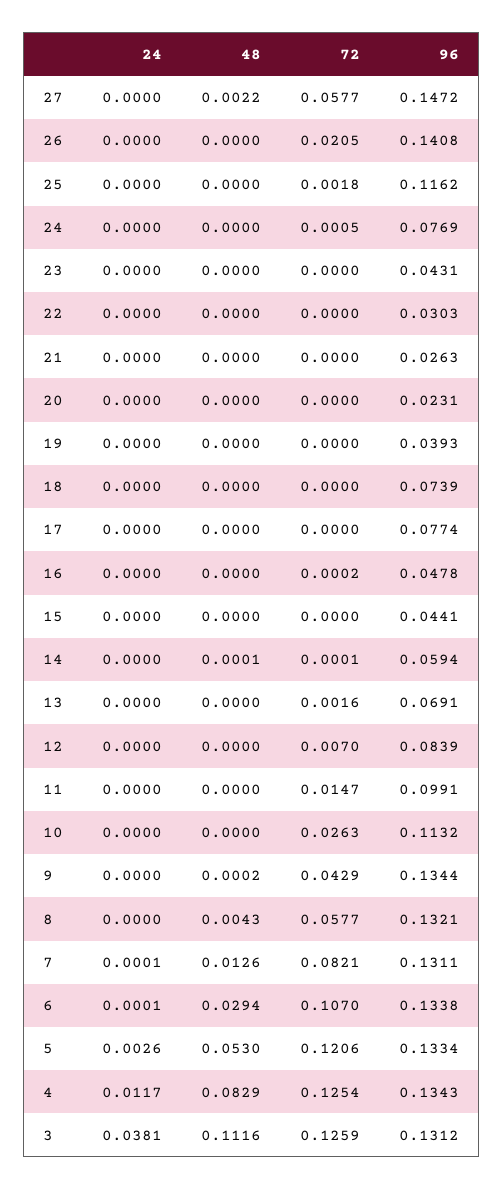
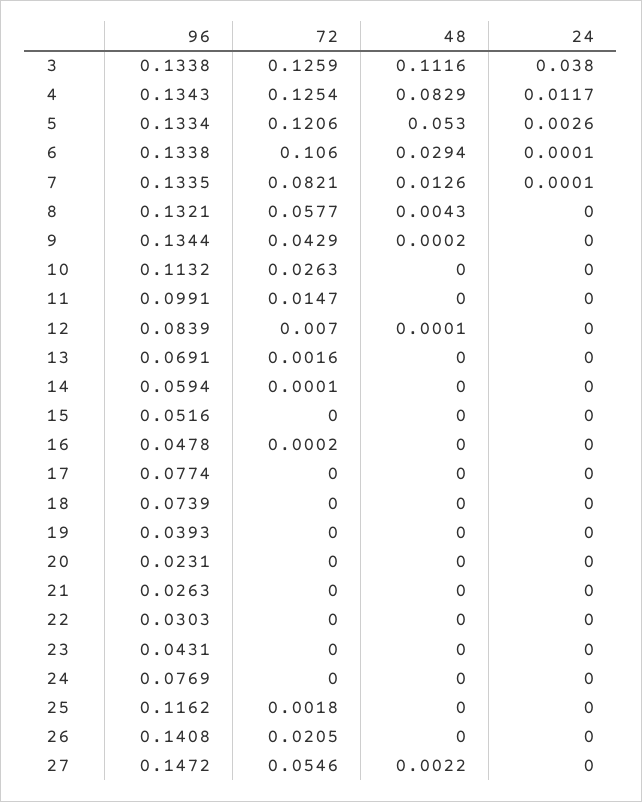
  {
    "24": {
      "27": 0,
      "26": 0,
      "25": 0,
      "24": 0,
      "23": 0,
      "22": 0,
      "21": 0,
      "20": 0,
      "19": 0,
      "18": 0,
      "17": 0,
      "16": 0,
      "15": 0,
      "14": 0,
      "13": 0,
      "12": 0,
      "11": 0,
      "10": 0,
      "9": 0,
      "8": 0,
      "7": 0.0001,
      "6": 0.0001,
      "5": 0.0026,
      "4": 0.0117,
-     "3": 0.0381
+     "3": 0.038
    },
    "48": {
      "27": 0.0022,
      "26": 0,
      "25": 0,
      "24": 0,
      "23": 0,
      "22": 0,
      "21": 0,
      "20": 0,
      "19": 0,
      "18": 0,
      "17": 0,
      "16": 0,
      "15": 0,
-     "14": 0.0001,
+     "14": 0,
      "13": 0,
-     "12": 0,
+     "12": 0.0001,
      "11": 0,
      "10": 0,
      "9": 0.0002,
      "8": 0.0043,
      "7": 0.0126,
      "6": 0.0294,
      "5": 0.053,
      "4": 0.0829,
      "3": 0.1116
    },
    "72": {
-     "27": 0.0577,
+     "27": 0.0546,
      "26": 0.0205,
      "25": 0.0018,
-     "24": 0.0005,
+     "24": 0,
      "23": 0,
      "22": 0,
      "21": 0,
      "20": 0,
      "19": 0,
      "18": 0,
      "17": 0,
      "16": 0.0002,
      "15": 0,
      "14": 0.0001,
      "13": 0.0016,
      "12": 0.007,
      "11": 0.0147,
      "10": 0.0263,
      "9": 0.0429,
      "8": 0.0577,
      "7": 0.0821,
-     "6": 0.107,
+     "6": 0.106,
      "5": 0.1206,
      "4": 0.1254,
      "3": 0.1259
    },
    "96": {
      "27": 0.1472,
      "26": 0.1408,
      "25": 0.1162,
      "24": 0.0769,
      "23": 0.0431,
      "22": 0.0303,
      "21": 0.0263,
      "20": 0.0231,
      "19": 0.0393,
      "18": 0.0739,
      "17": 0.0774,
      "16": 0.0478,
-     "15": 0.0441,
+     "15": 0.0516,
      "14": 0.0594,
      "13": 0.0691,
      "12": 0.0839,
      "11": 0.0991,
      "10": 0.1132,
      "9": 0.1344,
      "8": 0.1321,
-     "7": 0.1311,
+     "7": 0.1335,
      "6": 0.1338,
      "5": 0.1334,
      "4": 0.1343,
-     "3": 0.1312
+     "3": 0.1338
    }
  }

